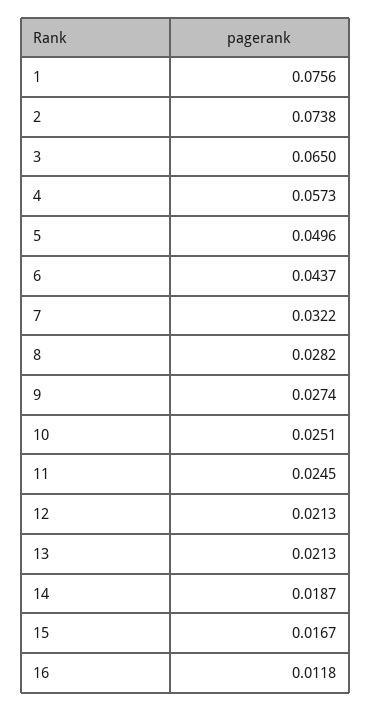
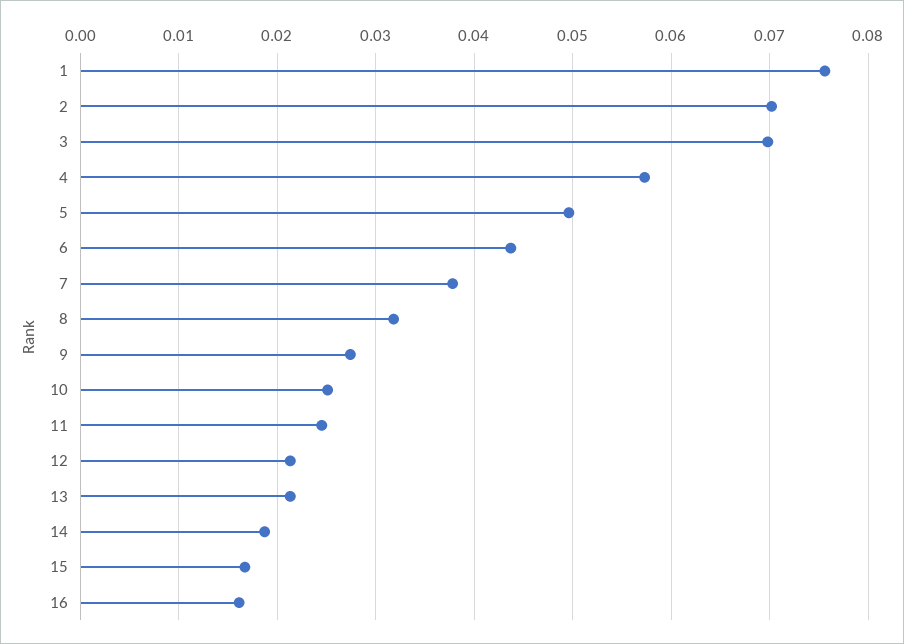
  {
    "1": 0.0756,
-   "2": 0.0738,
+   "2": 0.07,
-   "3": 0.065,
+   "3": 0.07,
    "4": 0.0573,
    "5": 0.0496,
    "6": 0.0437,
-   "7": 0.0322,
+   "7": 0.038,
-   "8": 0.0282,
+   "8": 0.032,
    "9": 0.0274,
    "10": 0.0251,
    "11": 0.0245,
    "12": 0.0213,
    "13": 0.0213,
    "14": 0.0187,
    "15": 0.0167,
-   "16": 0.0118
+   "16": 0.016
  }

